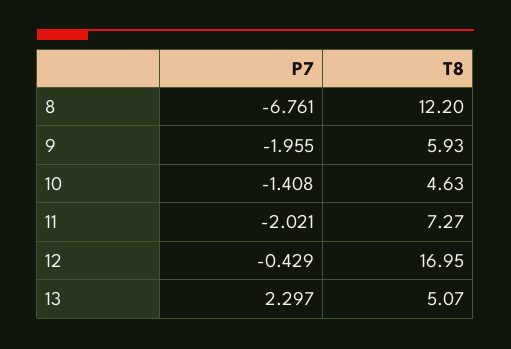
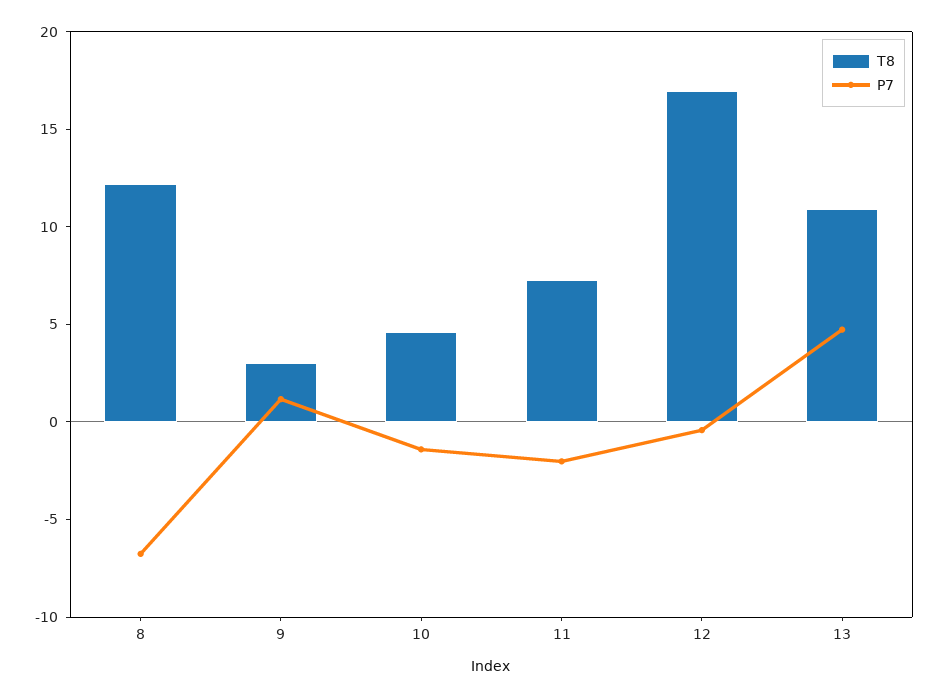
  {
    "P7": {
      "8": -6.761,
-     "9": -1.955,
+     "9": 1,
      "10": -1.408,
      "11": -2.021,
      "12": -0.429,
-     "13": 2.297
+     "13": 5
    },
    "T8": {
      "8": 12.2,
-     "9": 5.93,
+     "9": 3,
      "10": 4.63,
      "11": 7.27,
      "12": 16.95,
-     "13": 5.07
+     "13": 11
    }
  }

